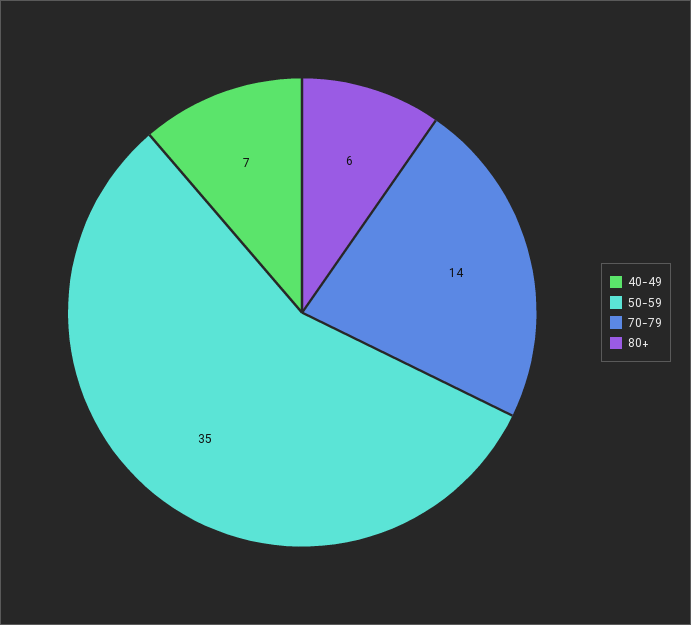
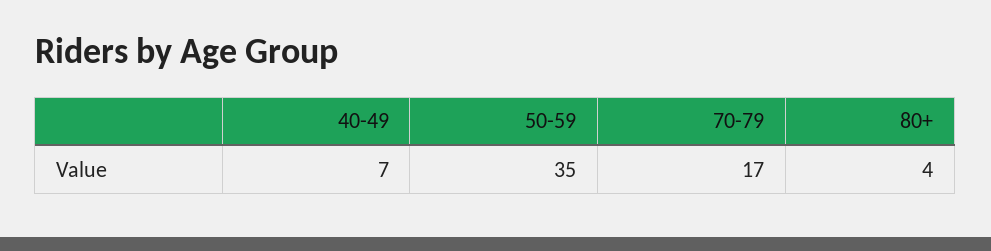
  {
    "40-49": 7,
    "50-59": 35,
-   "70-79": 14,
+   "70-79": 17,
-   "80+": 6
+   "80+": 4
  }

